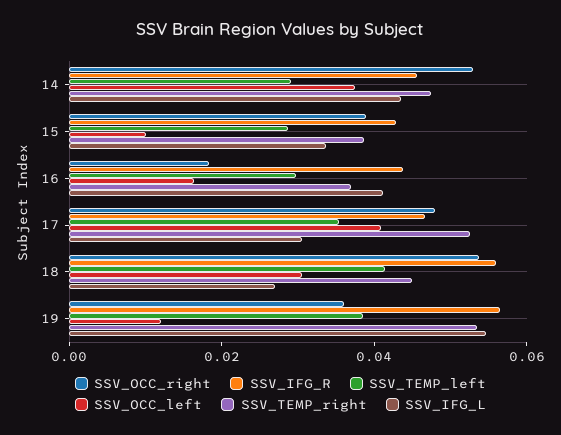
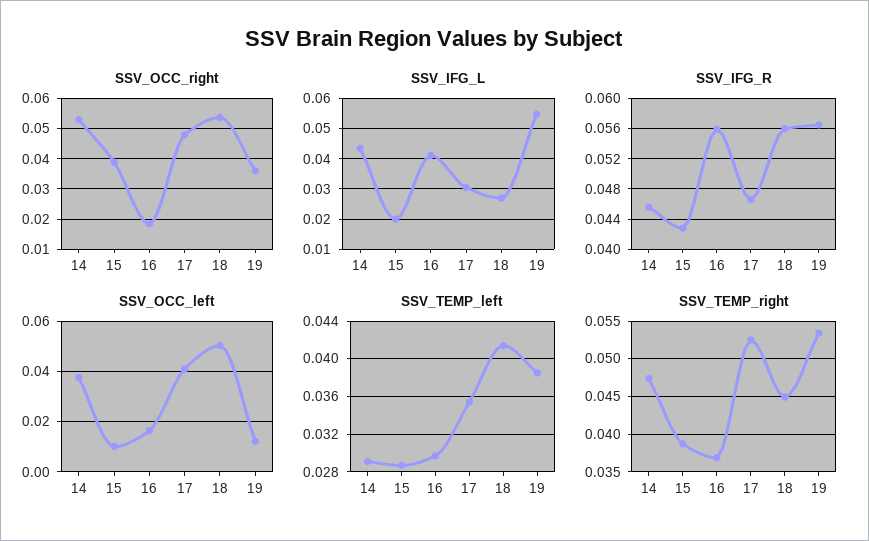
  {
    "SSV_OCC_right": {
      "14": 0.054,
      "15": 0.038,
      "16": 0.018,
      "17": 0.048,
      "18": 0.054,
      "19": 0.036
    },
    "SSV_IFG_R": {
      "14": 0.046,
      "15": 0.043,
-     "16": 0.045,
+     "16": 0.056,
      "17": 0.047,
      "18": 0.056,
      "19": 0.057
    },
    "SSV_TEMP_left": {
      "14": 0.029,
      "15": 0.029,
      "16": 0.03,
      "17": 0.035,
      "18": 0.041,
      "19": 0.039
    },
    "SSV_OCC_left": {
      "14": 0.0375,
      "15": 0.01,
      "16": 0.0175,
      "17": 0.04,
-     "18": 0.03,
+     "18": 0.05,
      "19": 0.0125
    },
    "SSV_TEMP_right": {
      "14": 0.047,
      "15": 0.039,
      "16": 0.037,
      "17": 0.053,
      "18": 0.045,
      "19": 0.053
    },
    "SSV_IFG_L": {
      "14": 0.044,
-     "15": 0.035,
+     "15": 0.02,
      "16": 0.042,
      "17": 0.03,
      "18": 0.028,
      "19": 0.054
    }
  }

